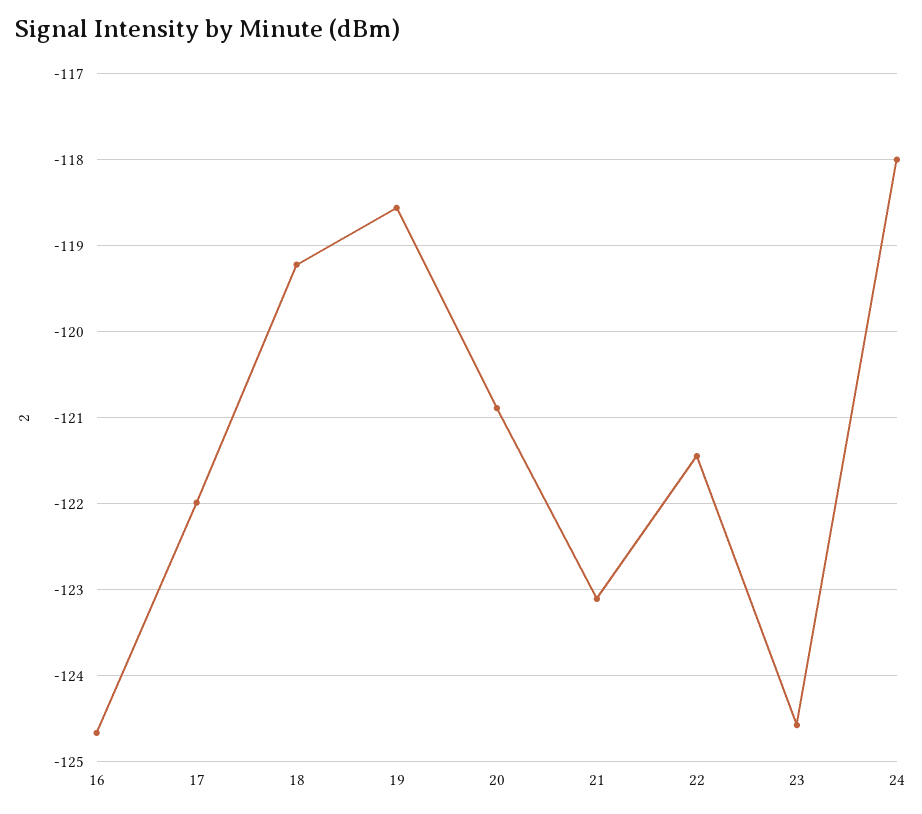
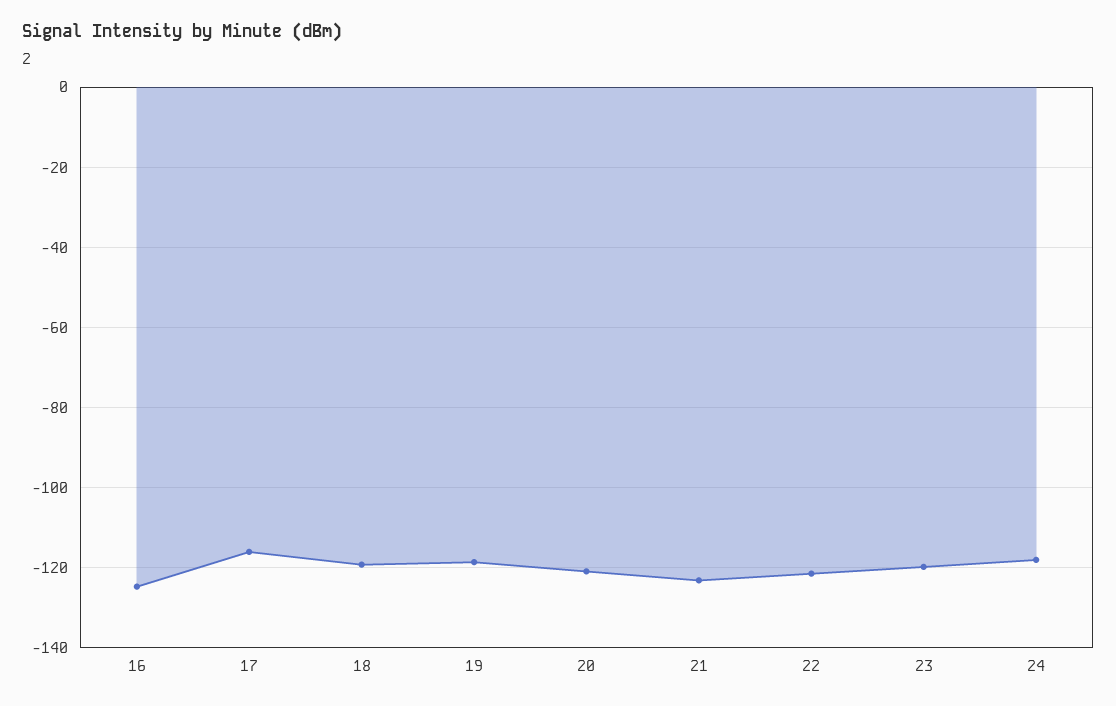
  {
    "16": -124.7,
-   "17": -122,
+   "17": -116,
    "18": -119.2,
    "19": -118.6,
    "20": -120.9,
    "21": -123.1,
    "22": -121.5,
-   "23": -124.6,
+   "23": -120,
    "24": -118
  }

